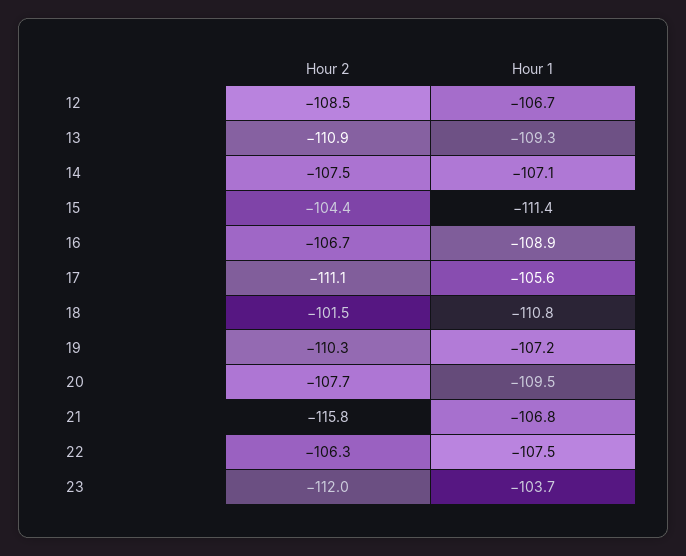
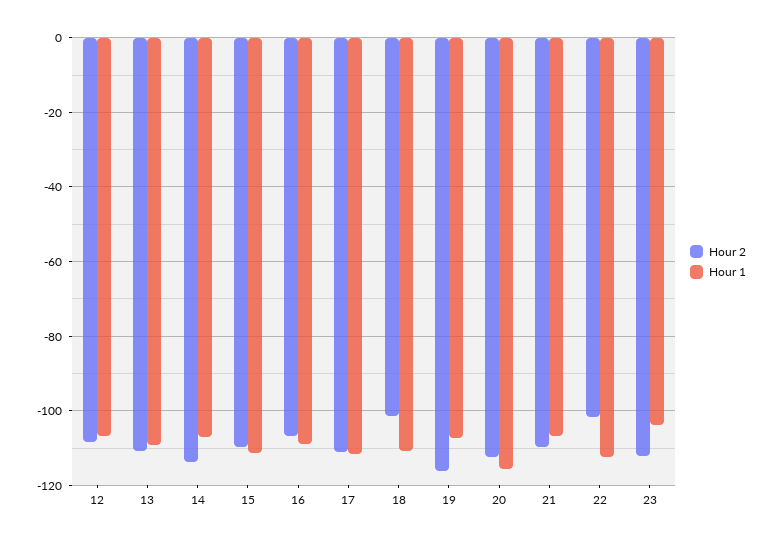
  {
    "Hour 2": {
      "12": -108.5,
      "13": -110.9,
-     "14": -107.5,
+     "14": -114,
-     "15": -104.4,
+     "15": -110,
      "16": -106.7,
      "17": -111.1,
      "18": -101.5,
-     "19": -110.3,
+     "19": -116,
-     "20": -107.7,
+     "20": -112,
-     "21": -115.8,
+     "21": -110,
-     "22": -106.3,
+     "22": -102,
      "23": -112
    },
    "Hour 1": {
      "12": -106.7,
      "13": -109.3,
      "14": -107.1,
      "15": -111.4,
      "16": -108.9,
-     "17": -105.6,
+     "17": -112,
      "18": -110.8,
      "19": -107.2,
-     "20": -109.5,
+     "20": -116,
      "21": -106.8,
-     "22": -107.5,
+     "22": -112,
      "23": -103.7
    }
  }

